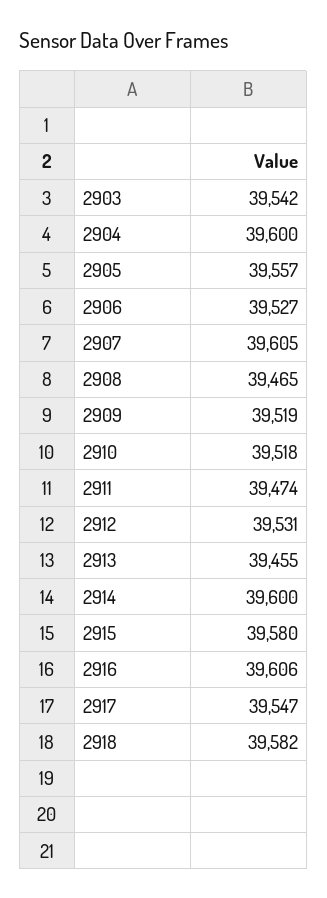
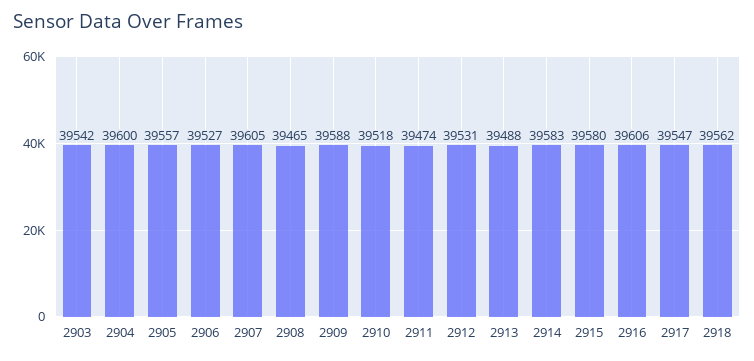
  {
    "2903": 39542,
    "2904": 39600,
    "2905": 39557,
    "2906": 39527,
    "2907": 39605,
    "2908": 39465,
-   "2909": 39519,
+   "2909": 39588,
    "2910": 39518,
    "2911": 39474,
    "2912": 39531,
-   "2913": 39455,
+   "2913": 39488,
-   "2914": 39600,
+   "2914": 39583,
    "2915": 39580,
    "2916": 39606,
    "2917": 39547,
-   "2918": 39582
+   "2918": 39562
  }

